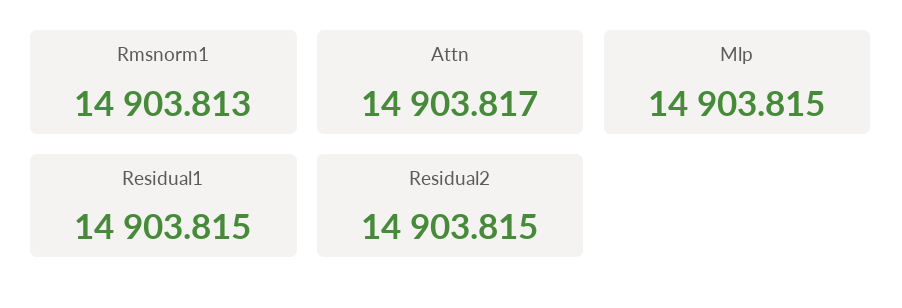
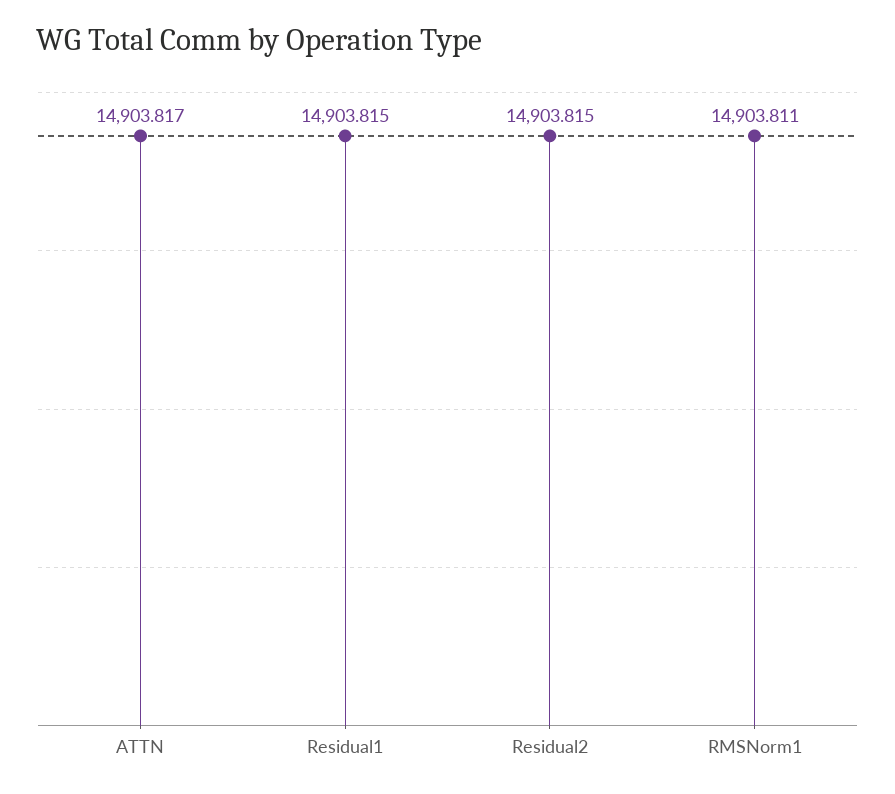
  {
-   "Rmsnorm1": 14903.813,
+   "Rmsnorm1": 14903.811,
    "Attn": 14903.817,
-   "Mlp": 14903.815,
    "Residual1": 14903.815,
    "Residual2": 14903.815
  }

